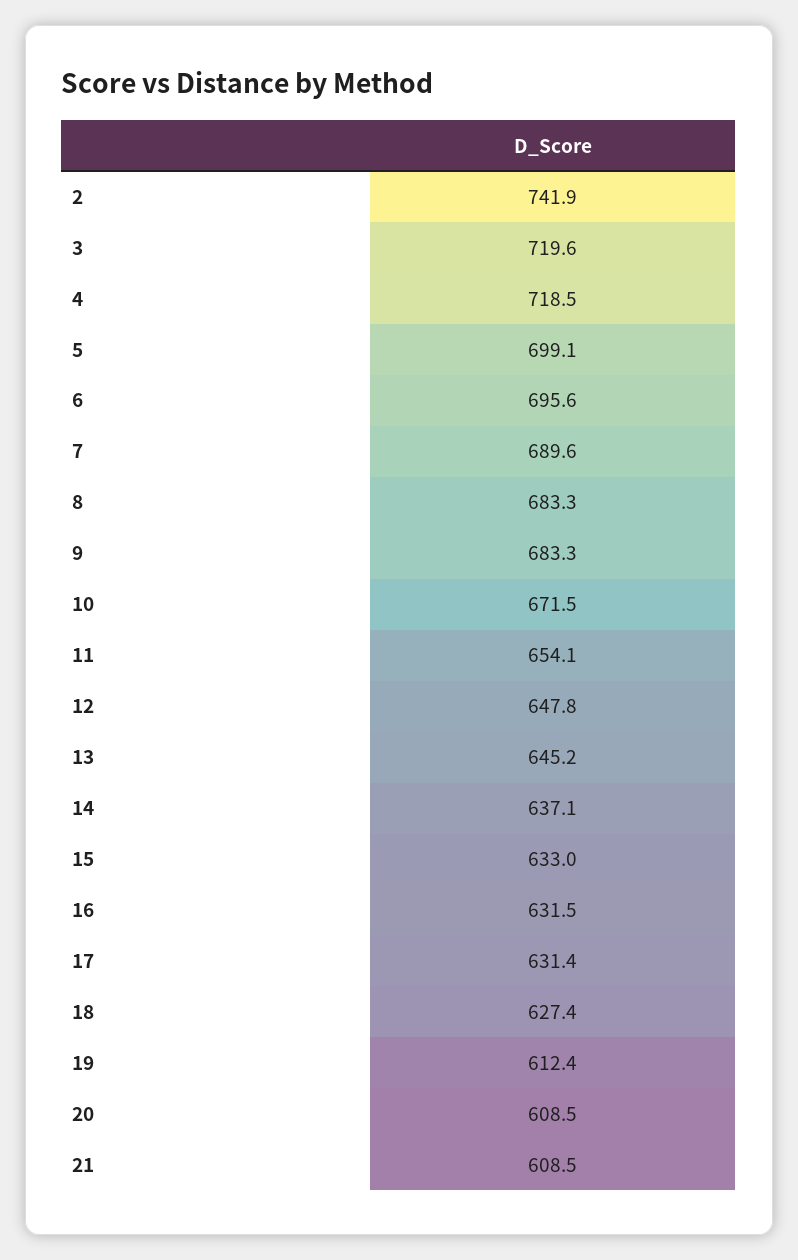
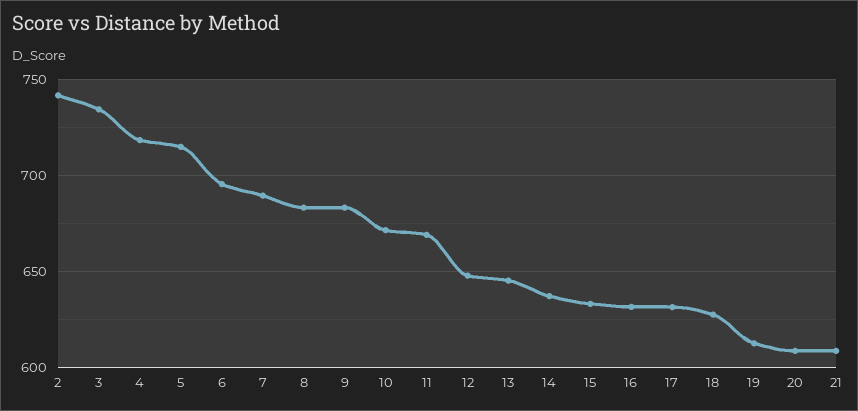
  {
    "2": 741.9,
-   "3": 719.6,
+   "3": 735,
    "4": 718.5,
-   "5": 699.1,
+   "5": 715,
    "6": 695.6,
    "7": 689.6,
    "8": 683.3,
    "9": 683.3,
    "10": 671.5,
-   "11": 654.1,
+   "11": 670,
    "12": 647.8,
    "13": 645.2,
    "14": 637.1,
    "15": 633,
    "16": 631.5,
    "17": 631.4,
    "18": 627.4,
    "19": 612.4,
    "20": 608.5,
    "21": 608.5
  }

